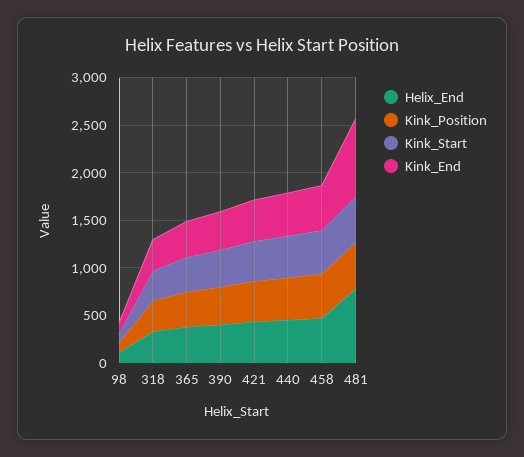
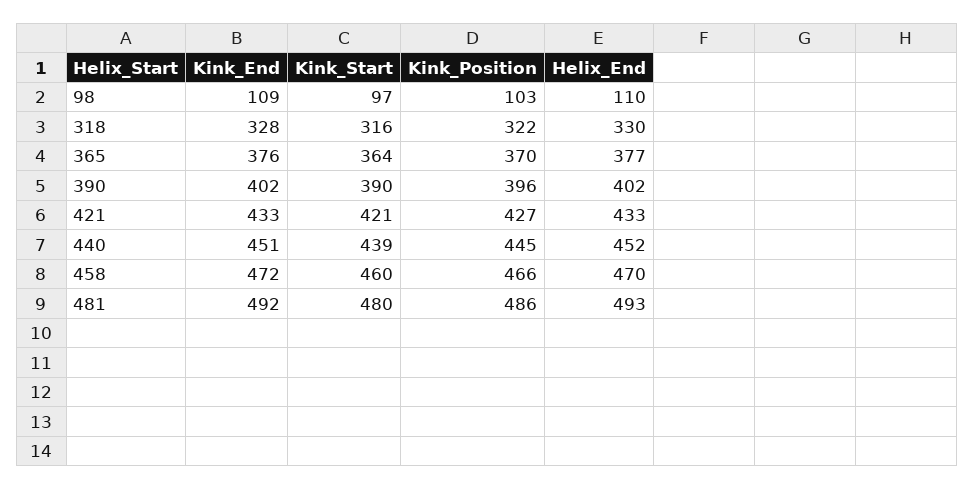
  {
    "Helix_End": {
      "98": 110,
      "318": 330,
      "365": 377,
      "390": 402,
      "421": 433,
      "440": 452,
      "458": 470,
-     "481": 800
+     "481": 493
    },
    "Kink_Position": {
      "98": 103,
      "318": 322,
      "365": 370,
      "390": 396,
      "421": 427,
      "440": 445,
      "458": 466,
      "481": 486
    },
    "Kink_Start": {
      "98": 97,
      "318": 316,
      "365": 364,
      "390": 390,
      "421": 421,
      "440": 439,
      "458": 460,
      "481": 480
    },
    "Kink_End": {
      "98": 109,
      "318": 328,
      "365": 376,
      "390": 402,
      "421": 433,
      "440": 451,
      "458": 472,
-     "481": 800
+     "481": 492
    }
  }

